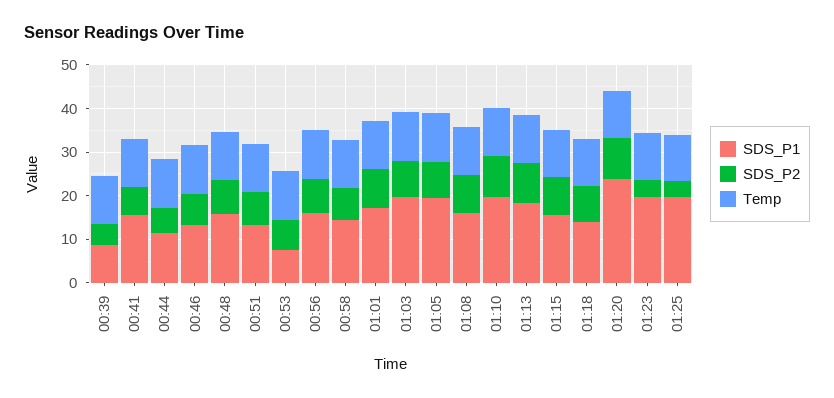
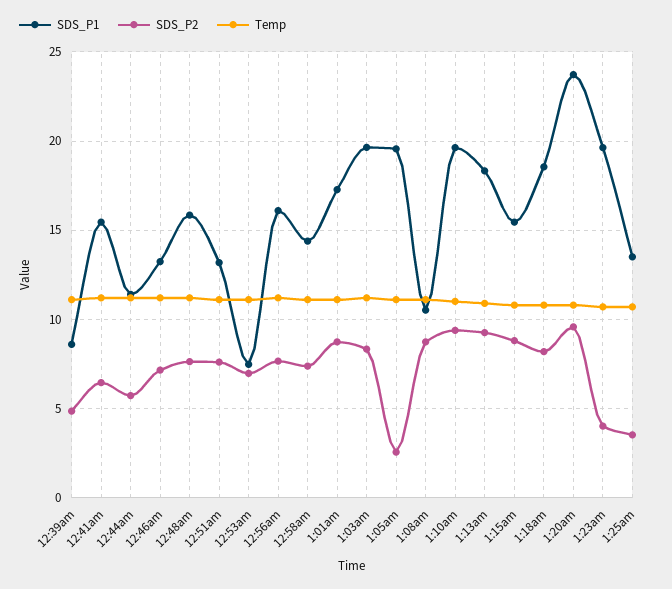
  {
    "SDS_P1": {
      "00:39": 8.5,
      "00:41": 15.5,
      "00:44": 11.5,
      "00:46": 13,
      "00:48": 16,
      "00:51": 13,
      "00:53": 7.5,
      "00:56": 16,
      "00:58": 14.5,
      "01:01": 17.5,
      "01:03": 19.5,
      "01:05": 19.5,
-     "01:08": 16,
+     "01:08": 10.5,
      "01:10": 19.5,
      "01:13": 18.5,
      "01:15": 15.5,
-     "01:18": 14,
+     "01:18": 18.5,
      "01:20": 23.5,
      "01:23": 19.5,
-     "01:25": 20
+     "01:25": 13.5
    },
    "SDS_P2": {
      "00:39": 5,
      "00:41": 6.5,
      "00:44": 5.5,
      "00:46": 7,
      "00:48": 7.5,
      "00:51": 7.5,
      "00:53": 7,
      "00:56": 7.5,
      "00:58": 7.5,
      "01:01": 8.5,
      "01:03": 8.5,
-     "01:05": 8,
+     "01:05": 2.5,
      "01:08": 8.5,
      "01:10": 9.5,
      "01:13": 9.5,
      "01:15": 9,
      "01:18": 8,
      "01:20": 9.5,
      "01:23": 4,
      "01:25": 3.5
    },
    "Temp": {
      "00:39": 11,
      "00:41": 11,
      "00:44": 11,
      "00:46": 11,
      "00:48": 11,
      "00:51": 11,
      "00:53": 11,
      "00:56": 11,
      "00:58": 11,
      "01:01": 11,
      "01:03": 11,
      "01:05": 11,
      "01:08": 11,
      "01:10": 11,
      "01:13": 11,
      "01:15": 11,
      "01:18": 11,
      "01:20": 11,
      "01:23": 10.5,
      "01:25": 10.5
    }
  }

